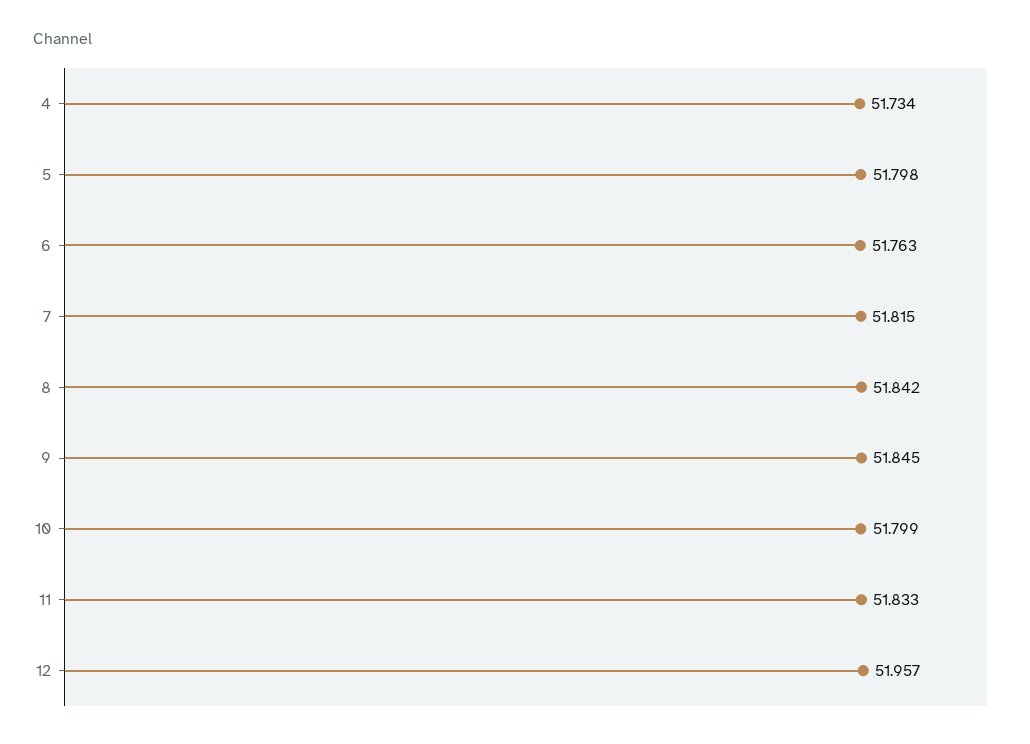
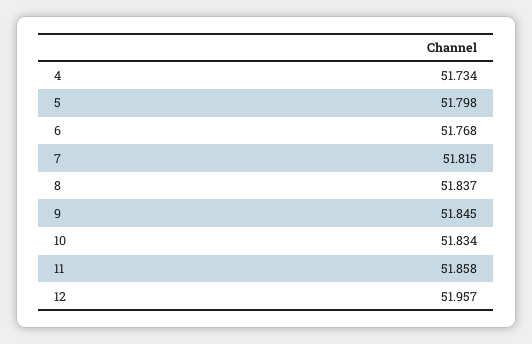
  {
    "4": 51.734,
    "5": 51.798,
-   "6": 51.763,
+   "6": 51.768,
    "7": 51.815,
-   "8": 51.842,
+   "8": 51.837,
    "9": 51.845,
-   "10": 51.799,
+   "10": 51.834,
-   "11": 51.833,
+   "11": 51.858,
    "12": 51.957
  }

